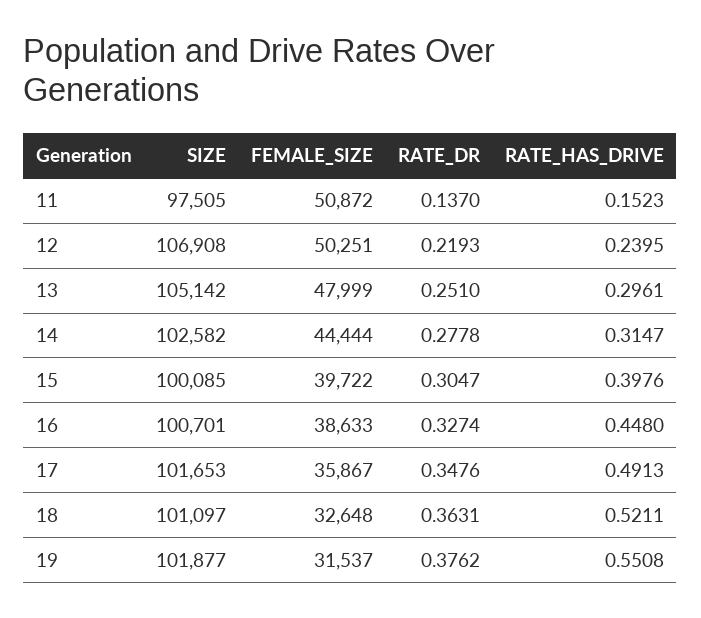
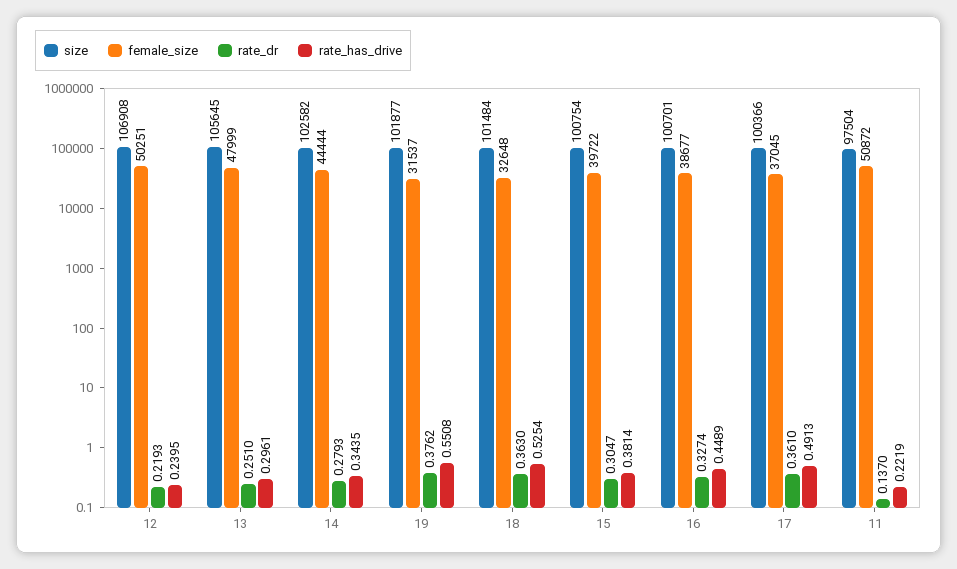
  {
    "SIZE": {
-     "11": 97505,
+     "11": 97504,
      "12": 106908,
-     "13": 105142,
+     "13": 105645,
      "14": 102582,
-     "15": 100085,
+     "15": 100754,
      "16": 100701,
-     "17": 101653,
+     "17": 100366,
-     "18": 101097,
+     "18": 101484,
      "19": 101877
    },
    "FEMALE_SIZE": {
      "11": 50872,
      "12": 50251,
      "13": 47999,
      "14": 44444,
      "15": 39722,
-     "16": 38633,
+     "16": 38677,
-     "17": 35867,
+     "17": 37045,
      "18": 32648,
      "19": 31537
    },
    "RATE_DR": {
      "11": 0.137,
      "12": 0.2193,
      "13": 0.251,
-     "14": 0.2778,
+     "14": 0.2793,
      "15": 0.3047,
      "16": 0.3274,
-     "17": 0.3476,
+     "17": 0.361,
-     "18": 0.3631,
+     "18": 0.363,
      "19": 0.3762
    },
    "RATE_HAS_DRIVE": {
-     "11": 0.1523,
+     "11": 0.2219,
      "12": 0.2395,
      "13": 0.2961,
-     "14": 0.3147,
+     "14": 0.3435,
-     "15": 0.3976,
+     "15": 0.3814,
-     "16": 0.448,
+     "16": 0.4489,
      "17": 0.4913,
-     "18": 0.5211,
+     "18": 0.5254,
      "19": 0.5508
    }
  }

